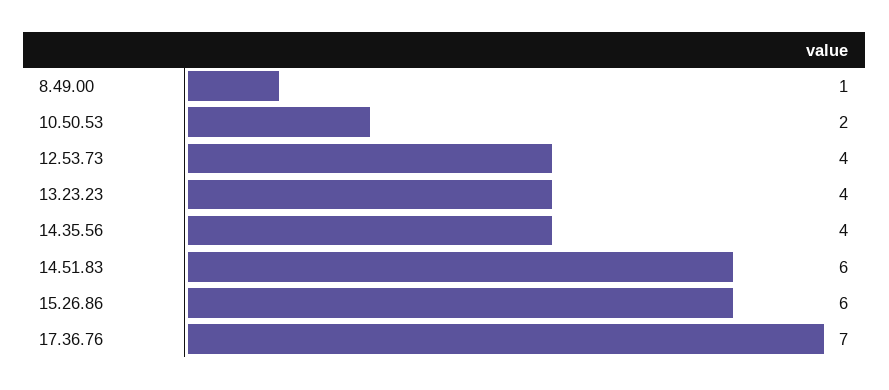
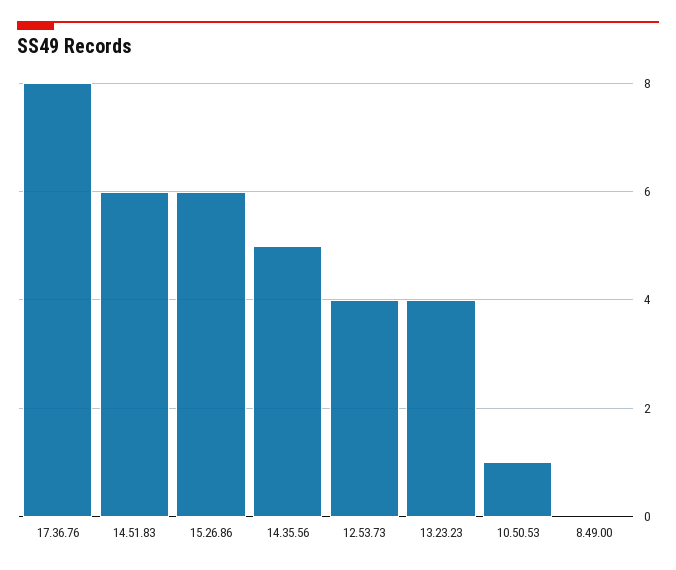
  {
-   "8.49.00": 1,
+   "8.49.00": 0,
-   "10.50.53": 2,
+   "10.50.53": 1,
    "12.53.73": 4,
    "13.23.23": 4,
-   "14.35.56": 4,
+   "14.35.56": 5,
    "14.51.83": 6,
    "15.26.86": 6,
-   "17.36.76": 7
+   "17.36.76": 8
  }

